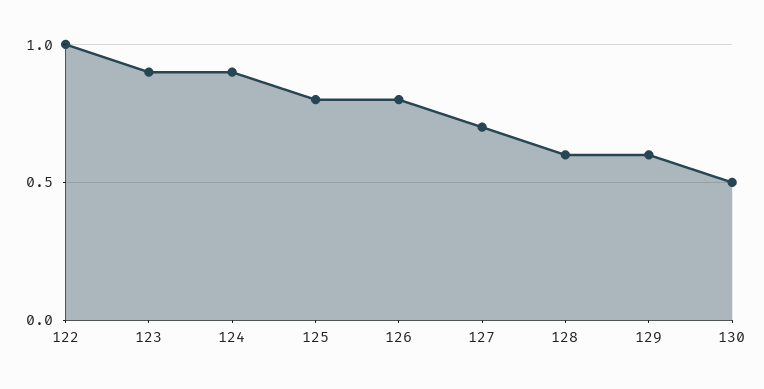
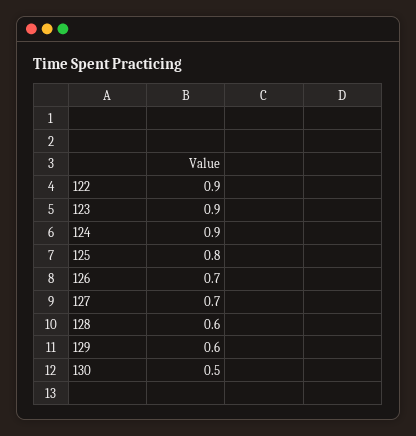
  {
-   "122": 1,
+   "122": 0.9,
    "123": 0.9,
    "124": 0.9,
    "125": 0.8,
-   "126": 0.8,
+   "126": 0.7,
    "127": 0.7,
    "128": 0.6,
    "129": 0.6,
    "130": 0.5
  }

